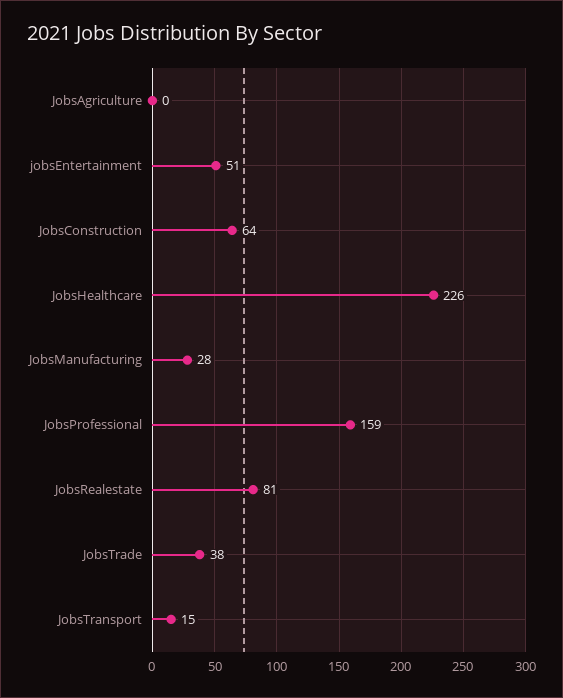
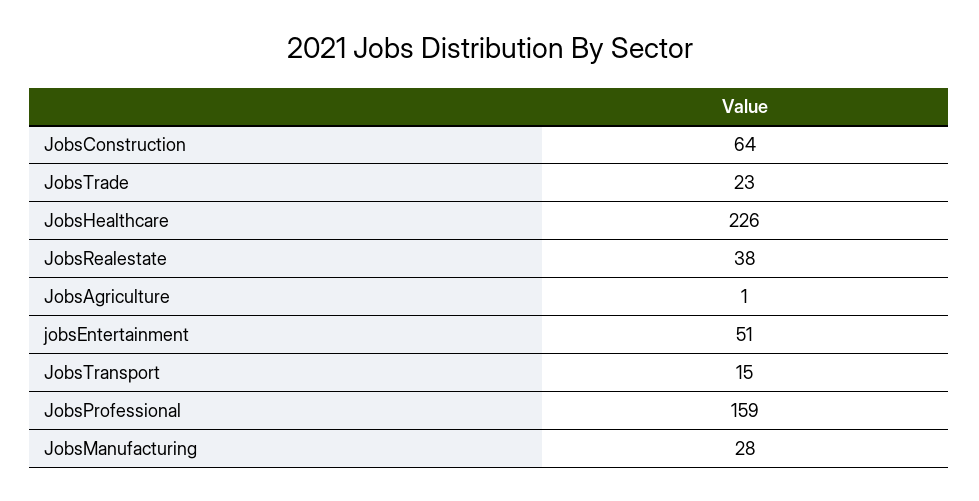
  {
-   "JobsAgriculture": 0,
+   "JobsAgriculture": 1,
    "jobsEntertainment": 51,
    "JobsConstruction": 64,
    "JobsHealthcare": 226,
    "JobsManufacturing": 28,
    "JobsProfessional": 159,
-   "JobsRealestate": 81,
+   "JobsRealestate": 38,
-   "JobsTrade": 38,
+   "JobsTrade": 23,
    "JobsTransport": 15
  }

